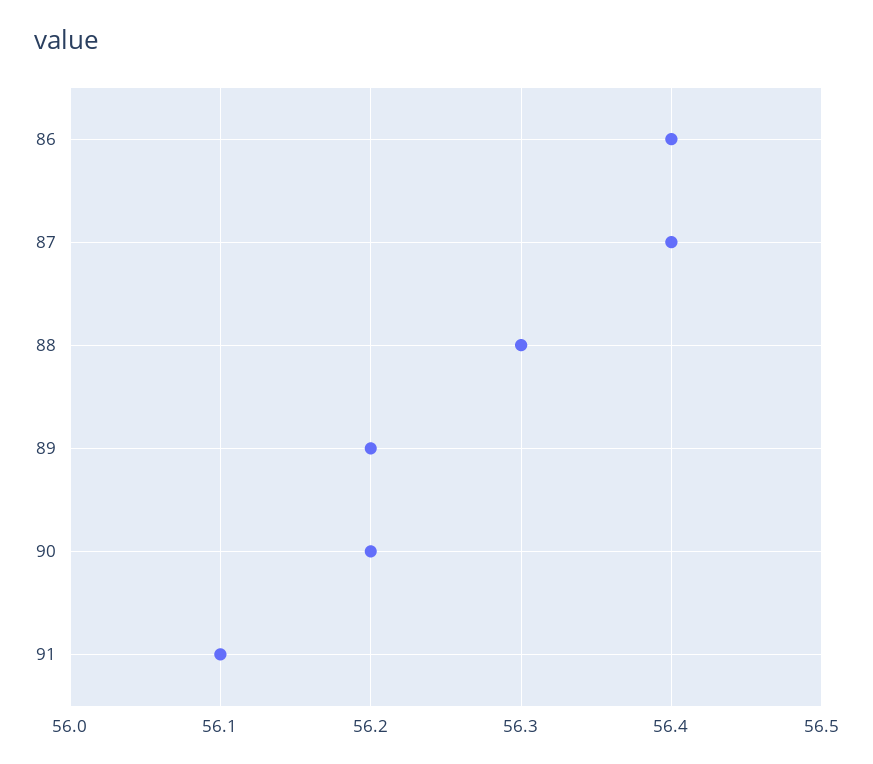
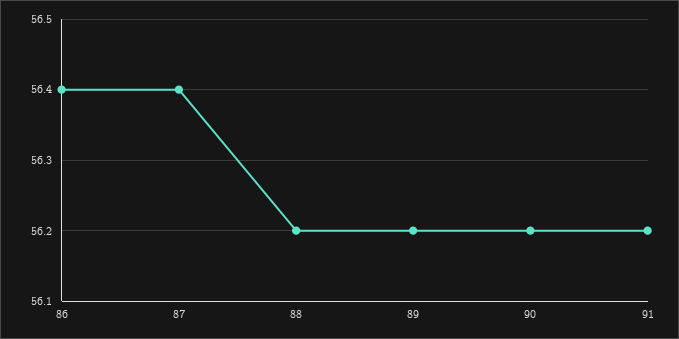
  {
    "86": 56.4,
    "87": 56.4,
-   "88": 56.3,
+   "88": 56.2,
    "89": 56.2,
    "90": 56.2,
-   "91": 56.1
+   "91": 56.2
  }

